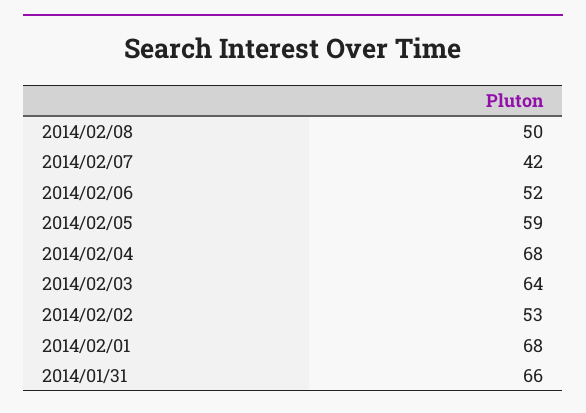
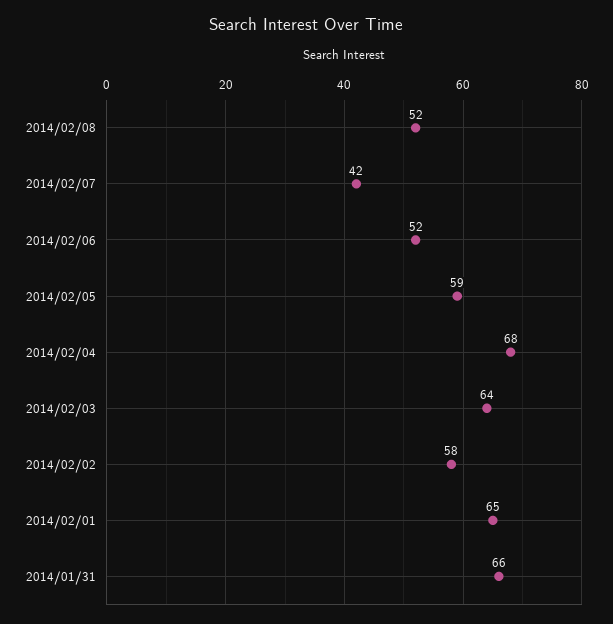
  {
-   "2014/02/08": 50,
+   "2014/02/08": 52,
    "2014/02/07": 42,
    "2014/02/06": 52,
    "2014/02/05": 59,
    "2014/02/04": 68,
    "2014/02/03": 64,
-   "2014/02/02": 53,
+   "2014/02/02": 58,
-   "2014/02/01": 68,
+   "2014/02/01": 65,
    "2014/01/31": 66
  }

